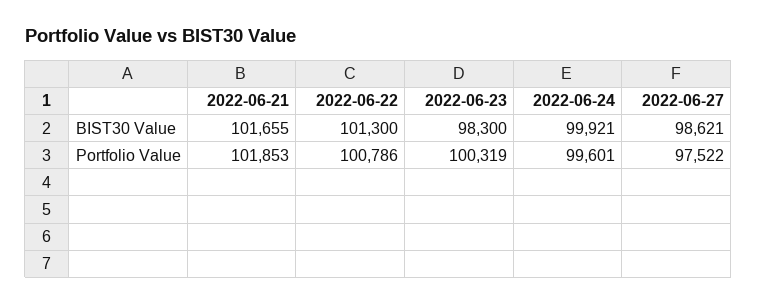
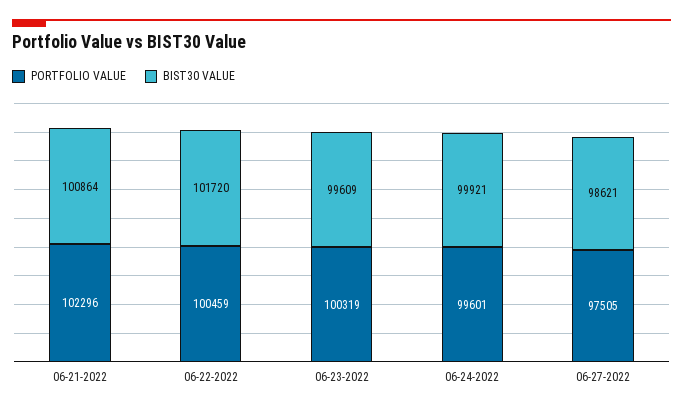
  {
    "BIST30 Value": {
-     "2022-06-21": 101655,
+     "2022-06-21": 100864,
-     "2022-06-22": 101300,
+     "2022-06-22": 101720,
-     "2022-06-23": 98300,
+     "2022-06-23": 99609,
      "2022-06-24": 99921,
      "2022-06-27": 98621
    },
    "Portfolio Value": {
-     "2022-06-21": 101853,
+     "2022-06-21": 102296,
-     "2022-06-22": 100786,
+     "2022-06-22": 100459,
      "2022-06-23": 100319,
      "2022-06-24": 99601,
-     "2022-06-27": 97522
+     "2022-06-27": 97505
    }
  }

